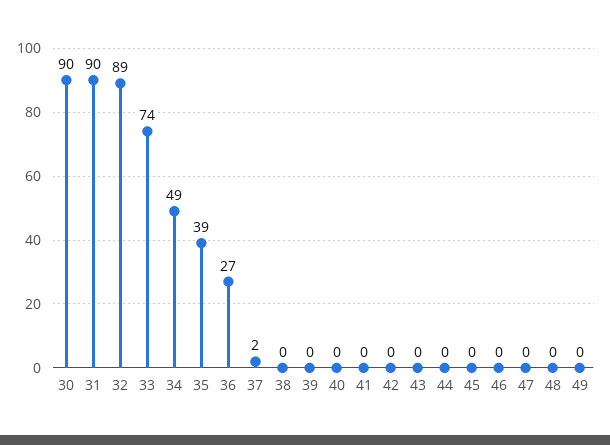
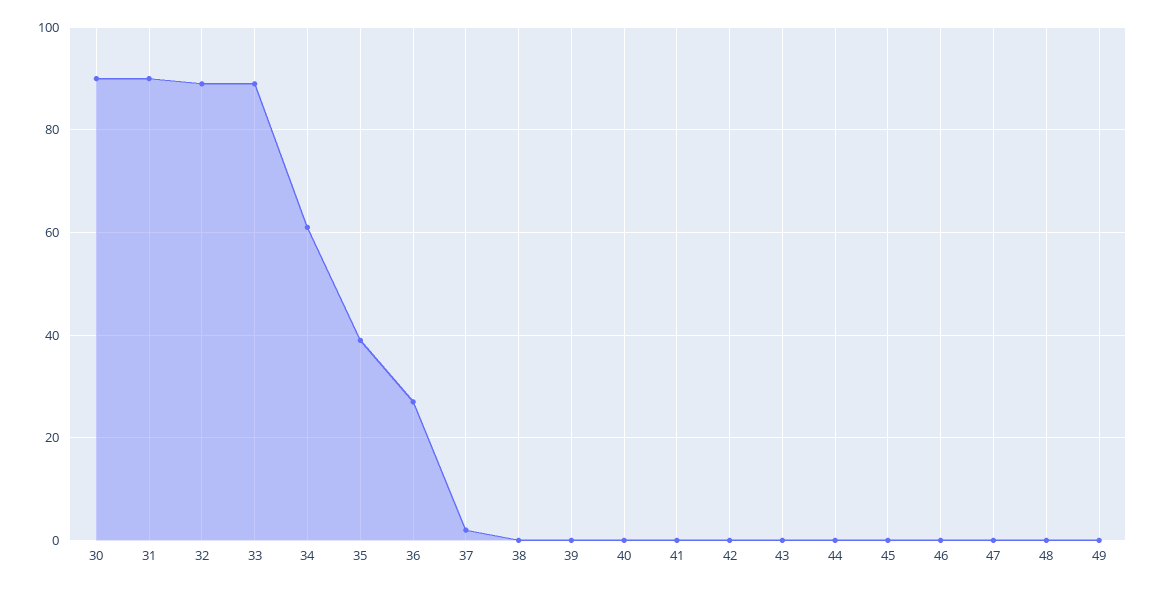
  {
    "30": 90,
    "31": 90,
    "32": 89,
-   "33": 74,
+   "33": 90,
-   "34": 49,
+   "34": 60,
    "35": 39,
    "36": 27,
    "37": 2,
    "38": 0,
    "39": 0,
    "40": 0,
    "41": 0,
    "42": 0,
    "43": 0,
    "44": 0,
    "45": 0,
    "46": 0,
    "47": 0,
    "48": 0,
    "49": 0
  }

